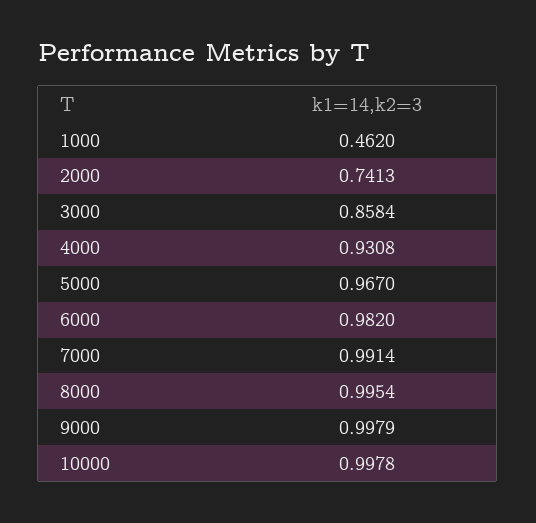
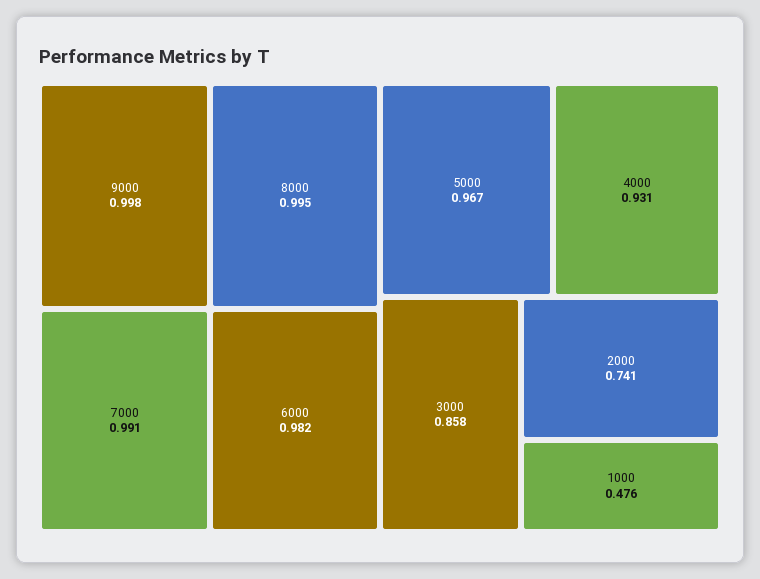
  {
-   "1000": 0.462,
+   "1000": 0.476,
    "2000": 0.7413,
    "3000": 0.8584,
    "4000": 0.9308,
    "5000": 0.967,
    "6000": 0.982,
    "7000": 0.9914,
    "8000": 0.9954,
-   "9000": 0.9979,
+   "9000": 0.9979
-   "10000": 0.9978
  }

